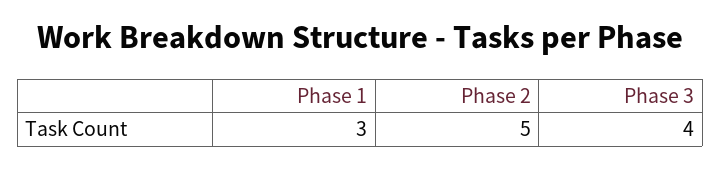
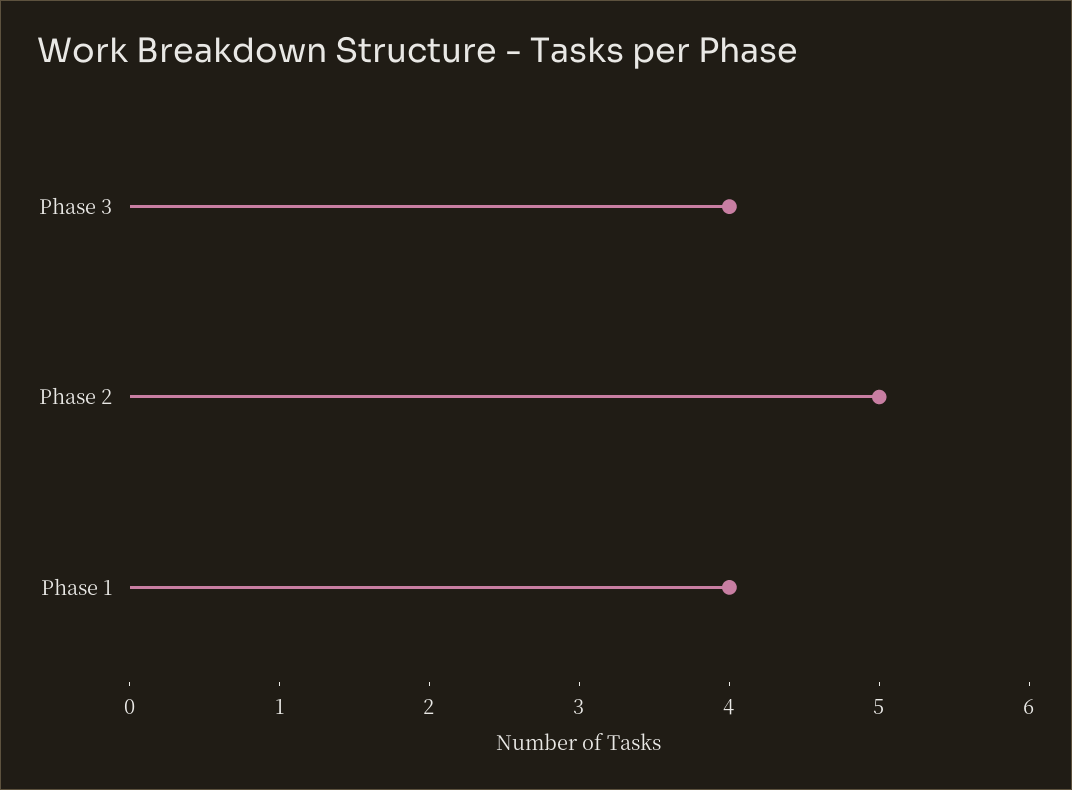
  {
-   "Phase 1": 3,
+   "Phase 1": 4,
    "Phase 2": 5,
    "Phase 3": 4
  }

